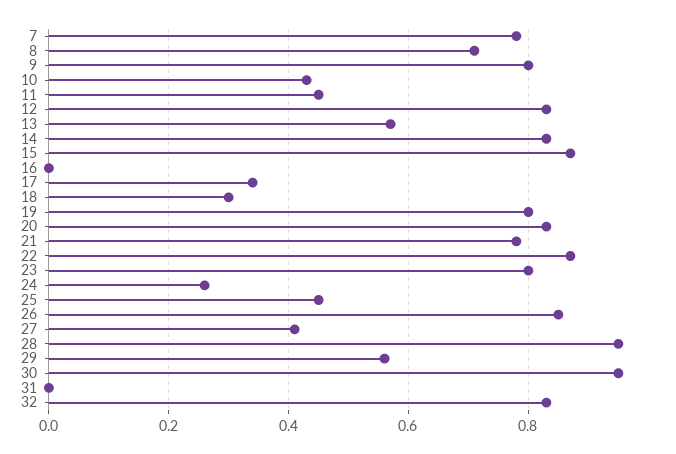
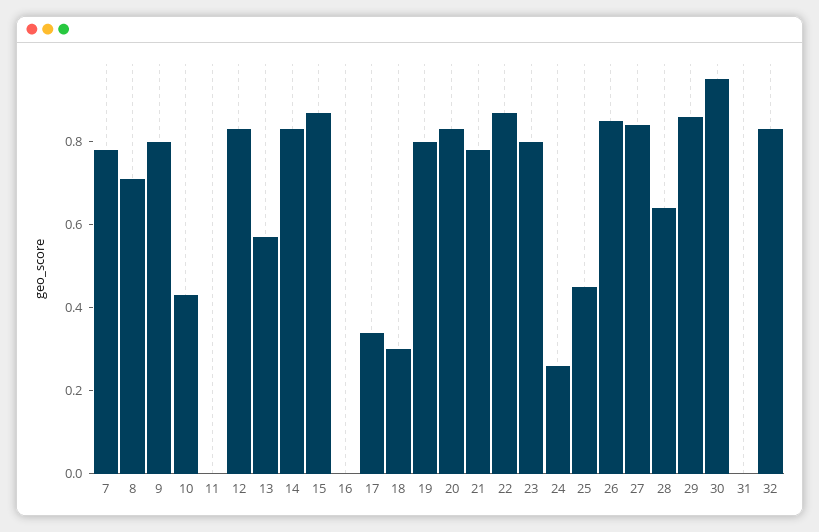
  {
    "7": 0.8,
    "8": 0.7,
    "9": 0.8,
    "10": 0.45,
-   "11": 0.45,
+   "11": 0,
    "12": 0.85,
    "13": 0.55,
    "14": 0.85,
    "15": 0.85,
    "16": 0,
    "17": 0.35,
    "18": 0.3,
    "19": 0.8,
    "20": 0.85,
    "21": 0.8,
    "22": 0.85,
    "23": 0.8,
    "24": 0.25,
    "25": 0.45,
    "26": 0.85,
-   "27": 0.4,
+   "27": 0.85,
-   "28": 0.95,
+   "28": 0.65,
-   "29": 0.55,
+   "29": 0.85,
    "30": 0.95,
    "31": 0,
    "32": 0.85
  }

